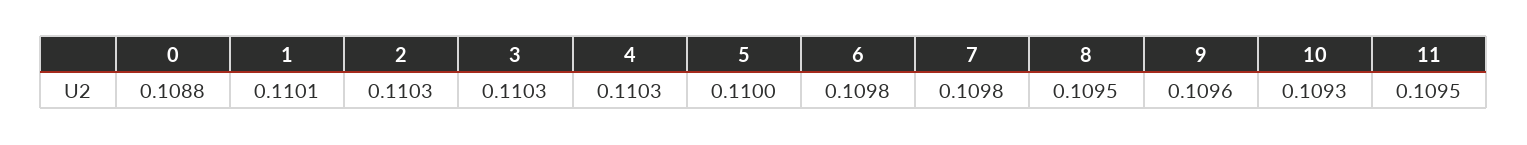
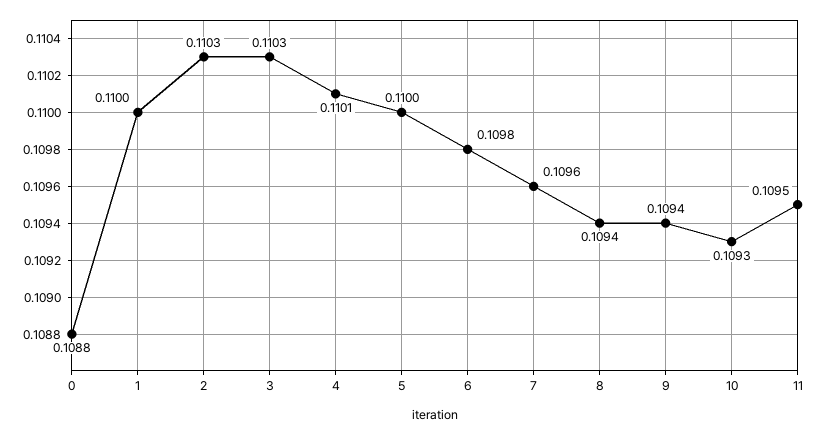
  {
    "0": 0.1088,
-   "1": 0.1101,
+   "1": 0.11,
    "2": 0.1103,
    "3": 0.1103,
-   "4": 0.1103,
+   "4": 0.1101,
    "5": 0.11,
    "6": 0.1098,
-   "7": 0.1098,
+   "7": 0.1096,
-   "8": 0.1095,
+   "8": 0.1094,
-   "9": 0.1096,
+   "9": 0.1094,
    "10": 0.1093,
    "11": 0.1095
  }

